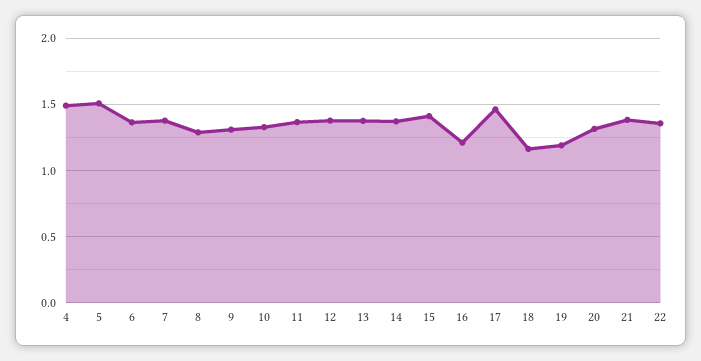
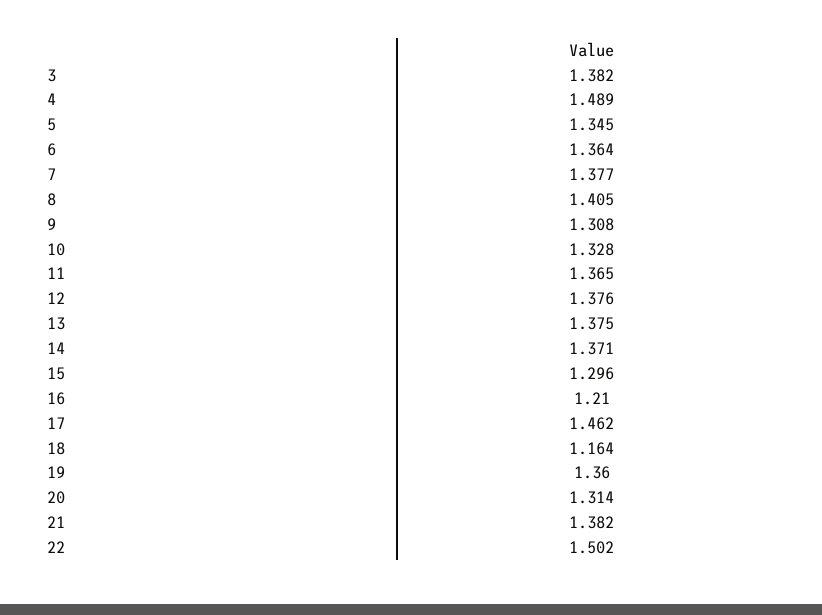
  {
    "4": 1.489,
-   "5": 1.5,
+   "5": 1.345,
    "6": 1.364,
    "7": 1.377,
-   "8": 1.3,
+   "8": 1.405,
    "9": 1.308,
    "10": 1.328,
    "11": 1.365,
    "12": 1.376,
    "13": 1.375,
    "14": 1.371,
-   "15": 1.4,
+   "15": 1.296,
    "16": 1.21,
    "17": 1.462,
    "18": 1.164,
-   "19": 1.2,
+   "19": 1.36,
    "20": 1.314,
    "21": 1.382,
-   "22": 1.35
+   "22": 1.502,
+   "3": 1.382
  }

